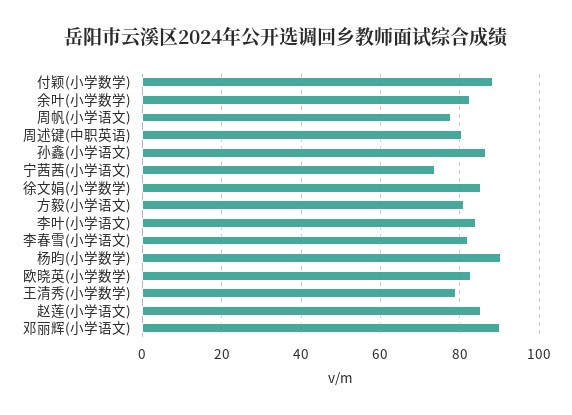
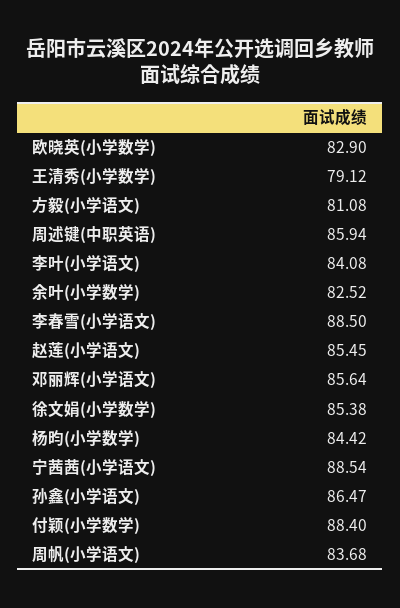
  {
    "付颖(小学数学)": 88.4,
    "余叶(小学数学)": 82.52,
-   "周帆(小学语文)": 78,
+   "周帆(小学语文)": 83.68,
-   "周述键(中职英语)": 80,
+   "周述键(中职英语)": 85.94,
    "孙鑫(小学语文)": 86.47,
-   "宁茜茜(小学语文)": 74,
+   "宁茜茜(小学语文)": 88.54,
    "徐文娟(小学数学)": 85.38,
    "方毅(小学语文)": 81.08,
    "李叶(小学语文)": 84.08,
-   "李春雪(小学语文)": 82,
+   "李春雪(小学语文)": 88.5,
-   "杨昀(小学数学)": 90,
+   "杨昀(小学数学)": 84.42,
    "欧晓英(小学数学)": 82.9,
    "王清秀(小学数学)": 79.12,
    "赵莲(小学语文)": 85.45,
-   "邓丽辉(小学语文)": 90
+   "邓丽辉(小学语文)": 85.64
  }

